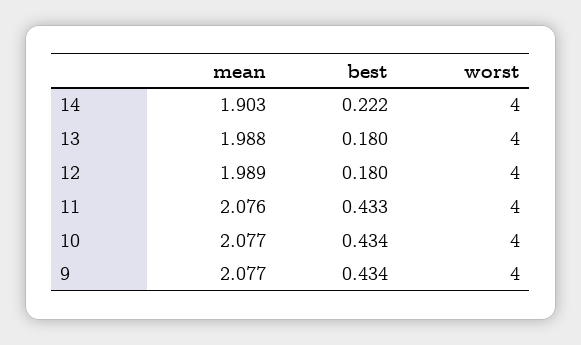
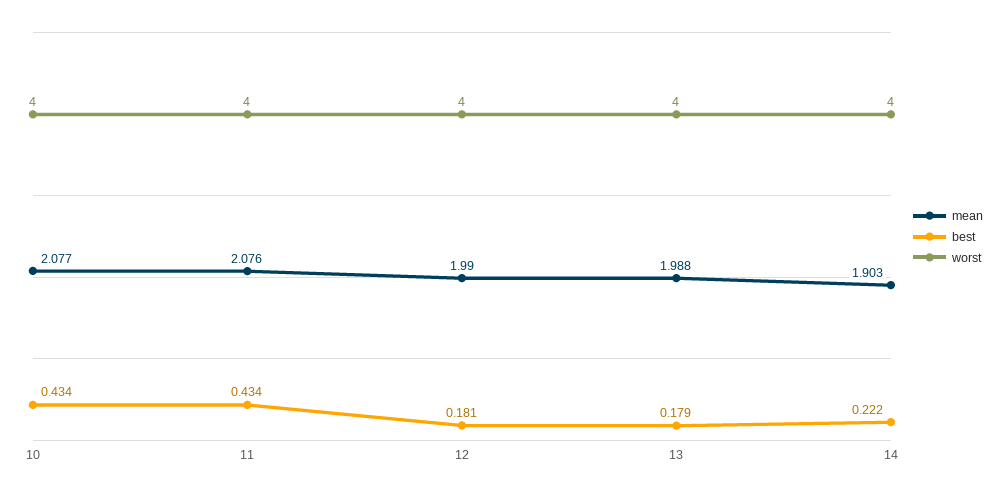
  {
    "mean": {
      "14": 1.903,
      "13": 1.988,
-     "12": 1.989,
+     "12": 1.99,
      "11": 2.076,
-     "10": 2.077,
+     "10": 2.077
-     "9": 2.077
    },
    "best": {
      "14": 0.222,
-     "13": 0.18,
+     "13": 0.179,
-     "12": 0.18,
+     "12": 0.181,
-     "11": 0.433,
+     "11": 0.434,
-     "10": 0.434,
+     "10": 0.434
-     "9": 0.434
    },
    "worst": {
      "14": 4,
      "13": 4,
      "12": 4,
      "11": 4,
-     "10": 4,
+     "10": 4
-     "9": 4
    }
  }

